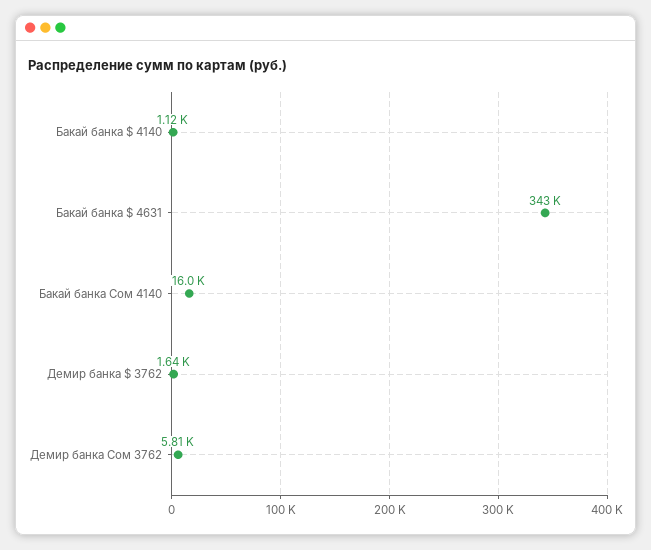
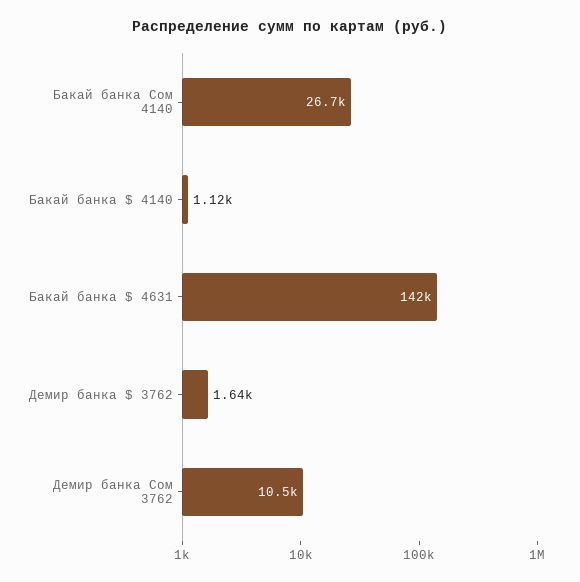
  {
    "Бакай банка $ 4140": 1120,
-   "Бакай банка $ 4631": 343000,
+   "Бакай банка $ 4631": 142000,
-   "Бакай банка Сом 4140": 16000,
+   "Бакай банка Сом 4140": 26700,
    "Демир банка $ 3762": 1640,
-   "Демир банка Сом 3762": 5810
+   "Демир банка Сом 3762": 10500
  }

